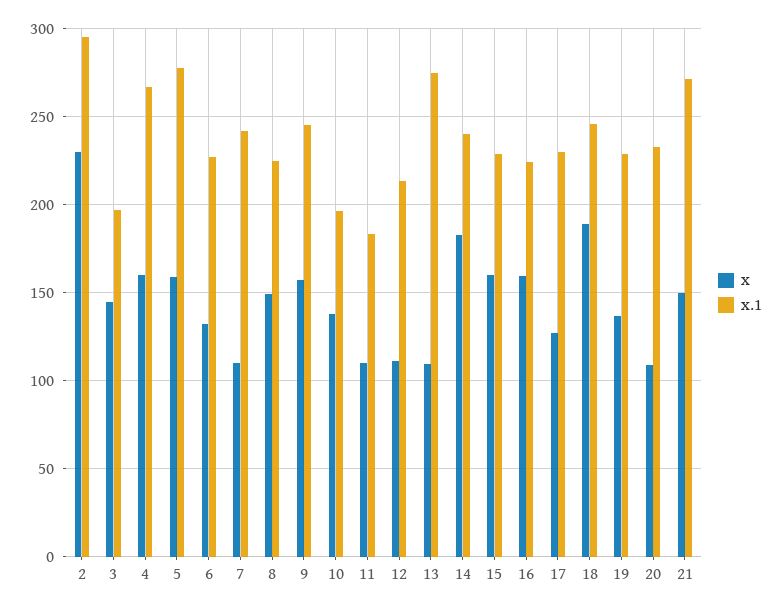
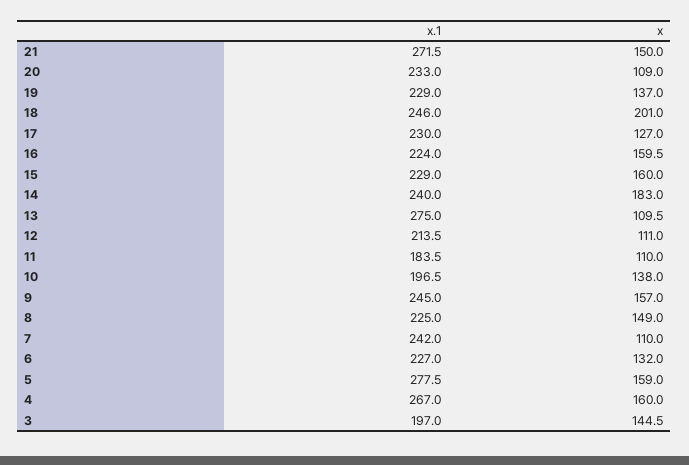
  {
    "x": {
-     "2": 230,
      "3": 144.5,
      "4": 160,
      "5": 159,
      "6": 132,
      "7": 110,
      "8": 149,
      "9": 157,
      "10": 138,
      "11": 110,
      "12": 111,
      "13": 109.5,
      "14": 183,
      "15": 160,
      "16": 159.5,
      "17": 127,
-     "18": 190,
+     "18": 201,
      "19": 137,
      "20": 109,
      "21": 150
    },
    "x.1": {
-     "2": 295,
      "3": 197,
      "4": 267,
      "5": 277.5,
      "6": 227,
      "7": 242,
      "8": 225,
      "9": 245,
      "10": 196.5,
      "11": 183.5,
      "12": 213.5,
      "13": 275,
      "14": 240,
      "15": 229,
      "16": 224,
      "17": 230,
      "18": 246,
      "19": 229,
      "20": 233,
      "21": 271.5
    }
  }

